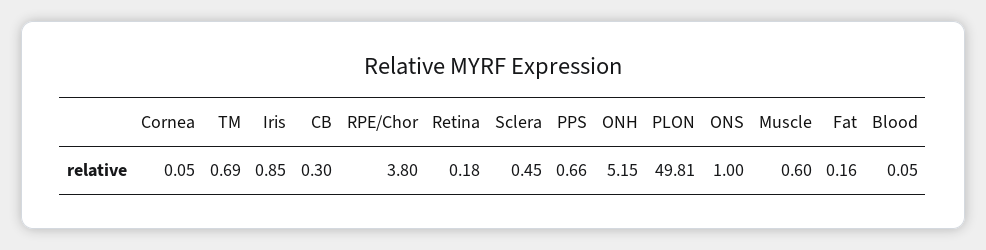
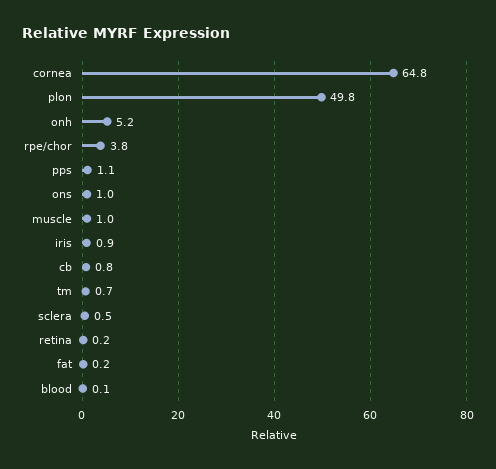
  {
-   "Cornea": 0.05,
+   "Cornea": 64.8,
    "TM": 0.69,
    "Iris": 0.85,
-   "CB": 0.3,
+   "CB": 0.8,
    "RPE/Chor": 3.8,
    "Retina": 0.18,
    "Sclera": 0.45,
-   "PPS": 0.66,
+   "PPS": 1.1,
    "ONH": 5.15,
    "PLON": 49.81,
    "ONS": 1,
-   "Muscle": 0.6,
+   "Muscle": 1,
    "Fat": 0.16,
    "Blood": 0.05
  }

